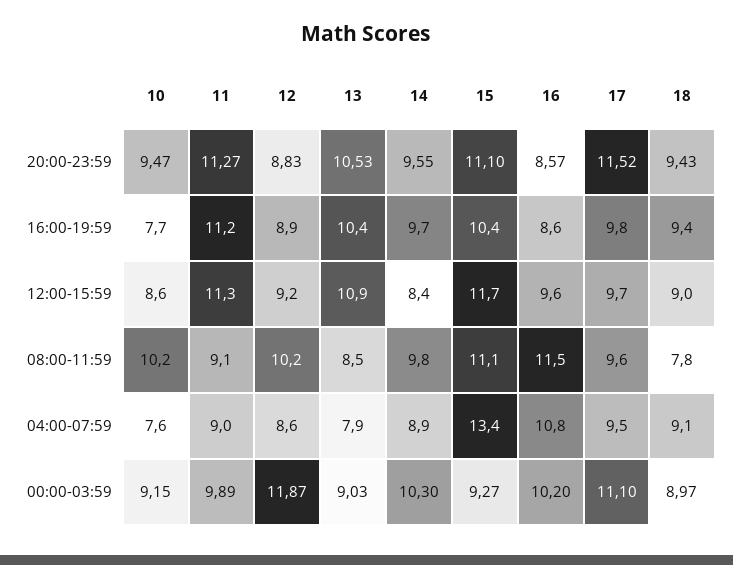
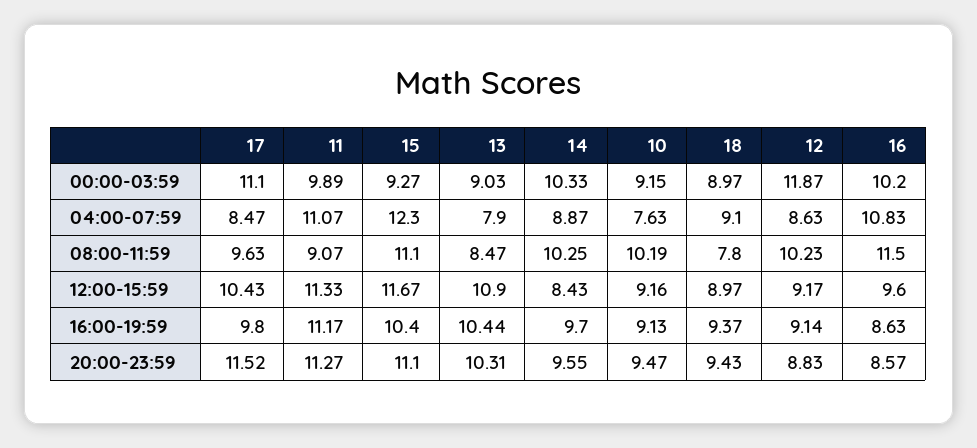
  {
    "10": {
      "20:00-23:59": 9.47,
-     "16:00-19:59": 7.7,
+     "16:00-19:59": 9.13,
-     "12:00-15:59": 8.6,
+     "12:00-15:59": 9.16,
      "08:00-11:59": 10.19,
      "04:00-07:59": 7.63,
      "00:00-03:59": 9.15
    },
    "11": {
      "20:00-23:59": 11.27,
      "16:00-19:59": 11.17,
      "12:00-15:59": 11.33,
      "08:00-11:59": 9.07,
-     "04:00-07:59": 9,
+     "04:00-07:59": 11.07,
      "00:00-03:59": 9.89
    },
    "12": {
      "20:00-23:59": 8.83,
-     "16:00-19:59": 8.9,
+     "16:00-19:59": 9.14,
      "12:00-15:59": 9.17,
      "08:00-11:59": 10.23,
      "04:00-07:59": 8.63,
      "00:00-03:59": 11.87
    },
    "13": {
-     "20:00-23:59": 10.53,
+     "20:00-23:59": 10.31,
      "16:00-19:59": 10.44,
      "12:00-15:59": 10.9,
      "08:00-11:59": 8.47,
      "04:00-07:59": 7.9,
      "00:00-03:59": 9.03
    },
    "14": {
      "20:00-23:59": 9.55,
      "16:00-19:59": 9.7,
      "12:00-15:59": 8.43,
-     "08:00-11:59": 9.8,
+     "08:00-11:59": 10.25,
      "04:00-07:59": 8.87,
-     "00:00-03:59": 10.3
+     "00:00-03:59": 10.33
    },
    "15": {
      "20:00-23:59": 11.1,
      "16:00-19:59": 10.4,
      "12:00-15:59": 11.67,
      "08:00-11:59": 11.1,
-     "04:00-07:59": 13.4,
+     "04:00-07:59": 12.3,
      "00:00-03:59": 9.27
    },
    "16": {
      "20:00-23:59": 8.57,
      "16:00-19:59": 8.63,
      "12:00-15:59": 9.6,
      "08:00-11:59": 11.5,
      "04:00-07:59": 10.83,
      "00:00-03:59": 10.2
    },
    "17": {
      "20:00-23:59": 11.52,
      "16:00-19:59": 9.8,
-     "12:00-15:59": 9.7,
+     "12:00-15:59": 10.43,
      "08:00-11:59": 9.63,
-     "04:00-07:59": 9.5,
+     "04:00-07:59": 8.47,
      "00:00-03:59": 11.1
    },
    "18": {
      "20:00-23:59": 9.43,
      "16:00-19:59": 9.37,
      "12:00-15:59": 8.97,
      "08:00-11:59": 7.8,
      "04:00-07:59": 9.1,
      "00:00-03:59": 8.97
    }
  }

